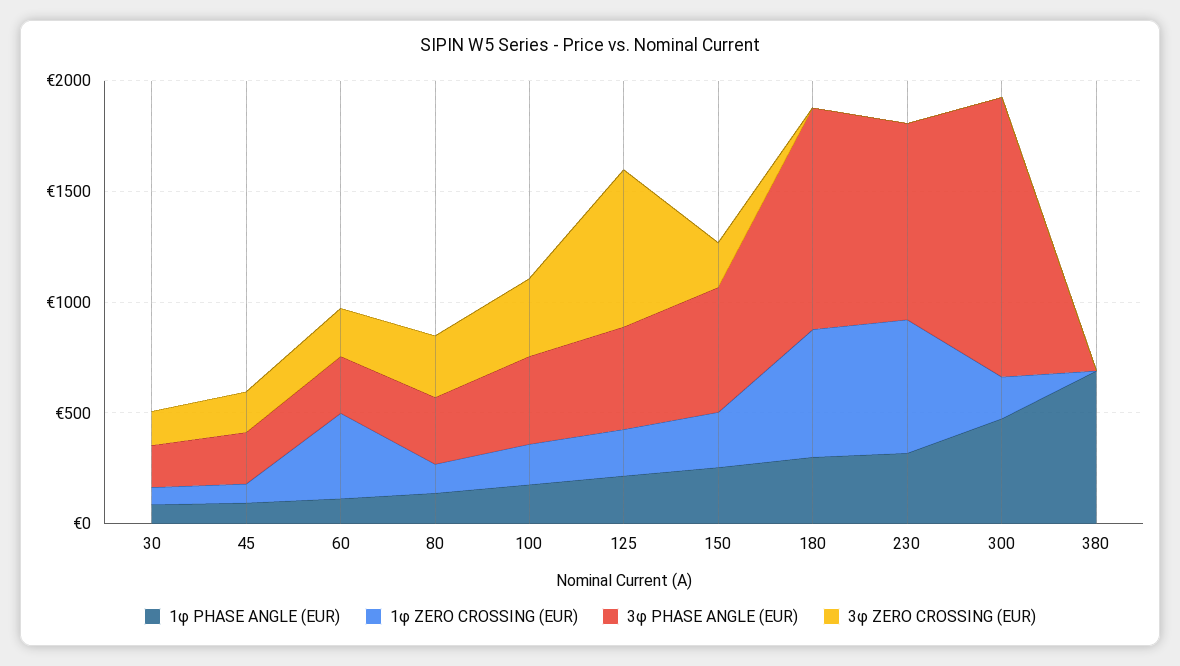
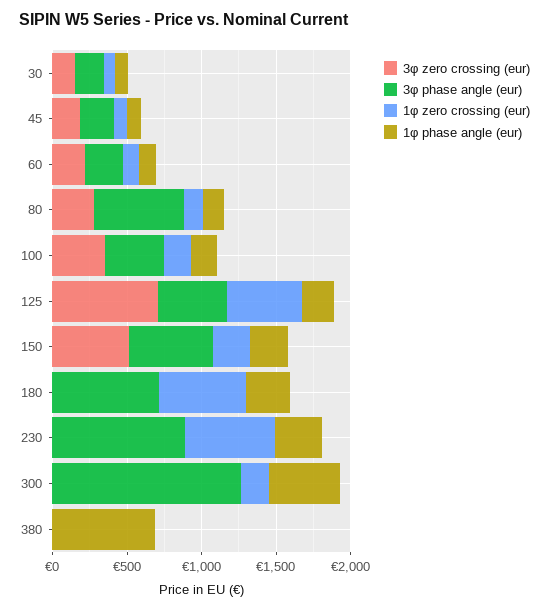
  {
    "1φ PHASE ANGLE (EUR)": {
      "30": 100,
      "45": 100,
      "60": 100,
      "80": 100,
      "100": 200,
      "125": 200,
      "150": 300,
      "180": 300,
      "230": 300,
      "300": 500,
      "380": 700
    },
    "1φ ZERO CROSSING (EUR)": {
      "30": 100,
      "45": 100,
-     "60": 400,
+     "60": 100,
      "80": 100,
      "100": 200,
-     "125": 200,
+     "125": 500,
      "150": 300,
      "180": 600,
      "230": 600,
      "300": 200,
      "380": 0
    },
    "3φ PHASE ANGLE (EUR)": {
      "30": 200,
      "45": 200,
      "60": 300,
-     "80": 300,
+     "80": 600,
      "100": 400,
      "125": 500,
      "150": 600,
-     "180": 1000,
+     "180": 700,
      "230": 900,
      "300": 1300,
      "380": 0
    },
    "3φ ZERO CROSSING (EUR)": {
      "30": 200,
      "45": 200,
      "60": 200,
      "80": 300,
      "100": 400,
      "125": 700,
-     "150": 200,
+     "150": 500,
      "180": 0,
      "230": 0,
      "300": 0,
      "380": 0
    }
  }

